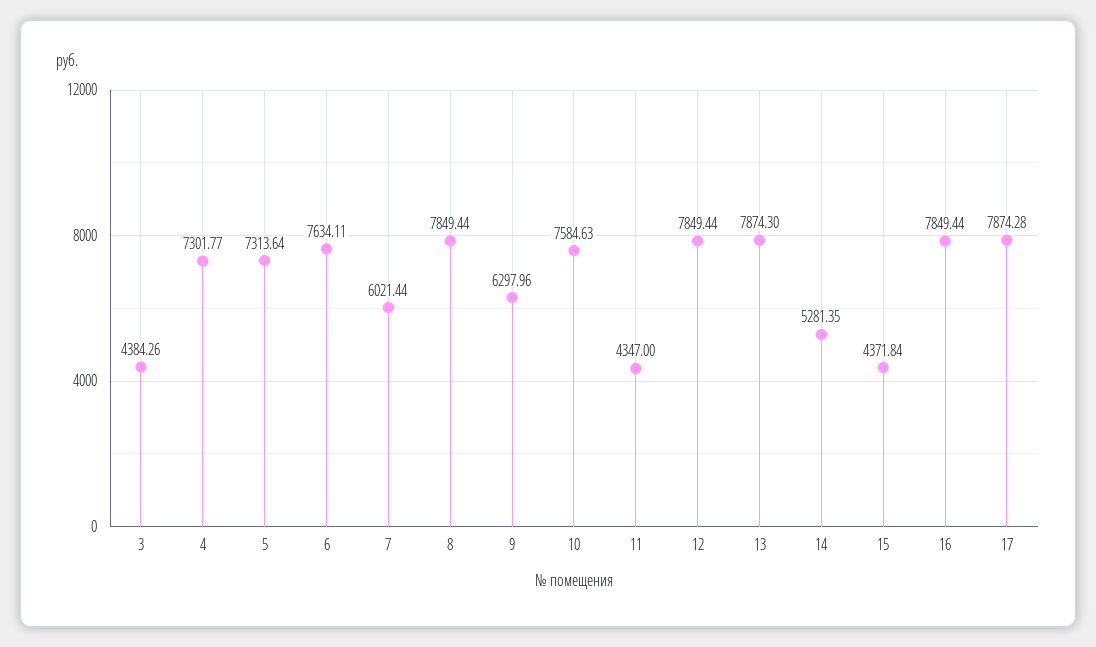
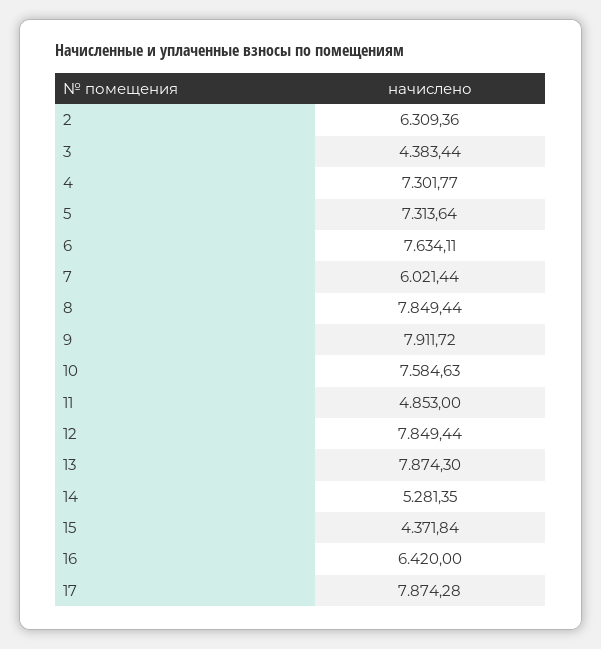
  {
-   "3": 4384.26,
+   "3": 4383.44,
    "4": 7301.77,
    "5": 7313.64,
    "6": 7634.11,
    "7": 6021.44,
    "8": 7849.44,
-   "9": 6297.96,
+   "9": 7911.72,
    "10": 7584.63,
-   "11": 4347,
+   "11": 4853,
    "12": 7849.44,
    "13": 7874.3,
    "14": 5281.35,
    "15": 4371.84,
-   "16": 7849.44,
+   "16": 6420,
-   "17": 7874.28
+   "17": 7874.28,
+   "2": 6309.36
  }

